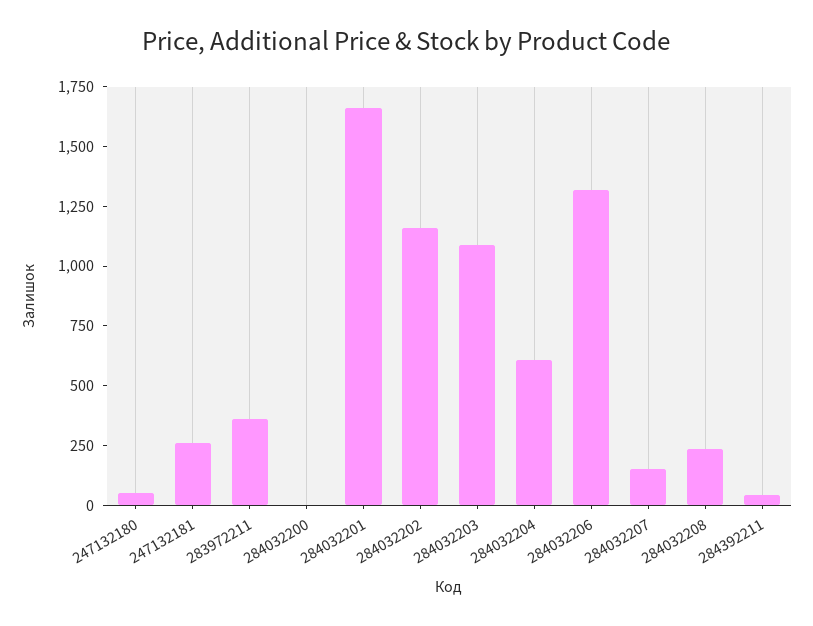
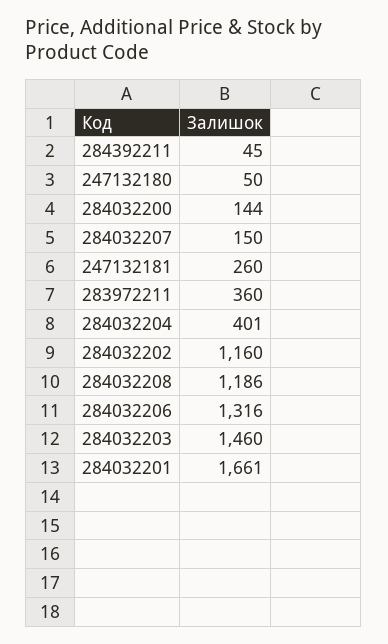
  {
    "247132180": 50,
    "247132181": 260,
    "283972211": 360,
-   "284032200": 0,
+   "284032200": 144,
    "284032201": 1661,
    "284032202": 1160,
-   "284032203": 1100,
+   "284032203": 1460,
-   "284032204": 600,
+   "284032204": 401,
    "284032206": 1316,
    "284032207": 150,
-   "284032208": 250,
+   "284032208": 1186,
    "284392211": 45
  }

